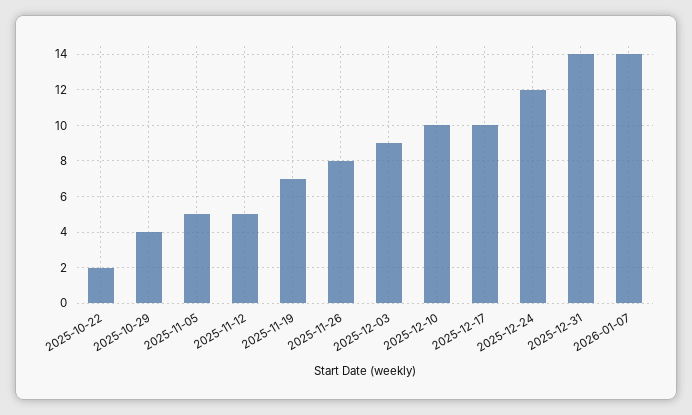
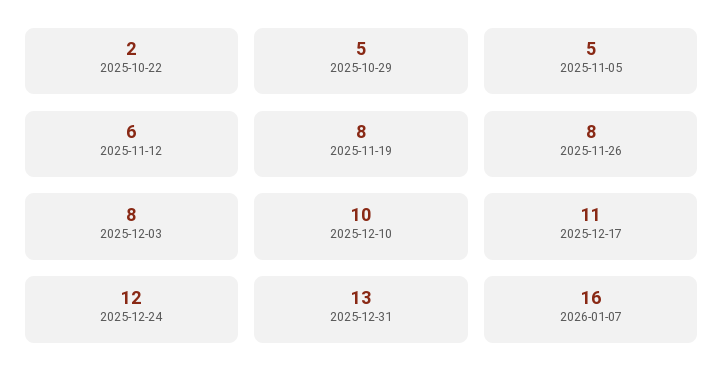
  {
    "2025-10-22": 2,
-   "2025-10-29": 4,
+   "2025-10-29": 5,
    "2025-11-05": 5,
-   "2025-11-12": 5,
+   "2025-11-12": 6,
-   "2025-11-19": 7,
+   "2025-11-19": 8,
    "2025-11-26": 8,
-   "2025-12-03": 9,
+   "2025-12-03": 8,
    "2025-12-10": 10,
-   "2025-12-17": 10,
+   "2025-12-17": 11,
    "2025-12-24": 12,
-   "2025-12-31": 14,
+   "2025-12-31": 13,
-   "2026-01-07": 14
+   "2026-01-07": 16
  }

